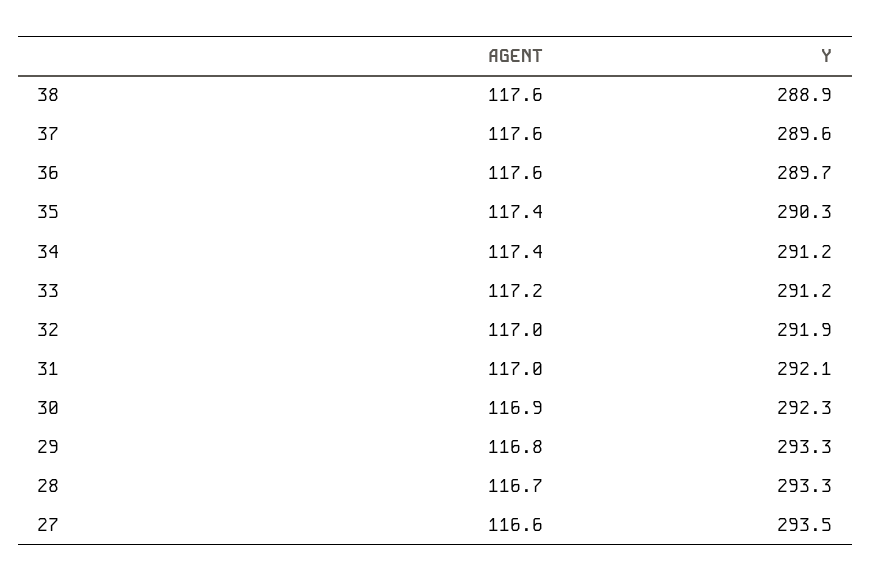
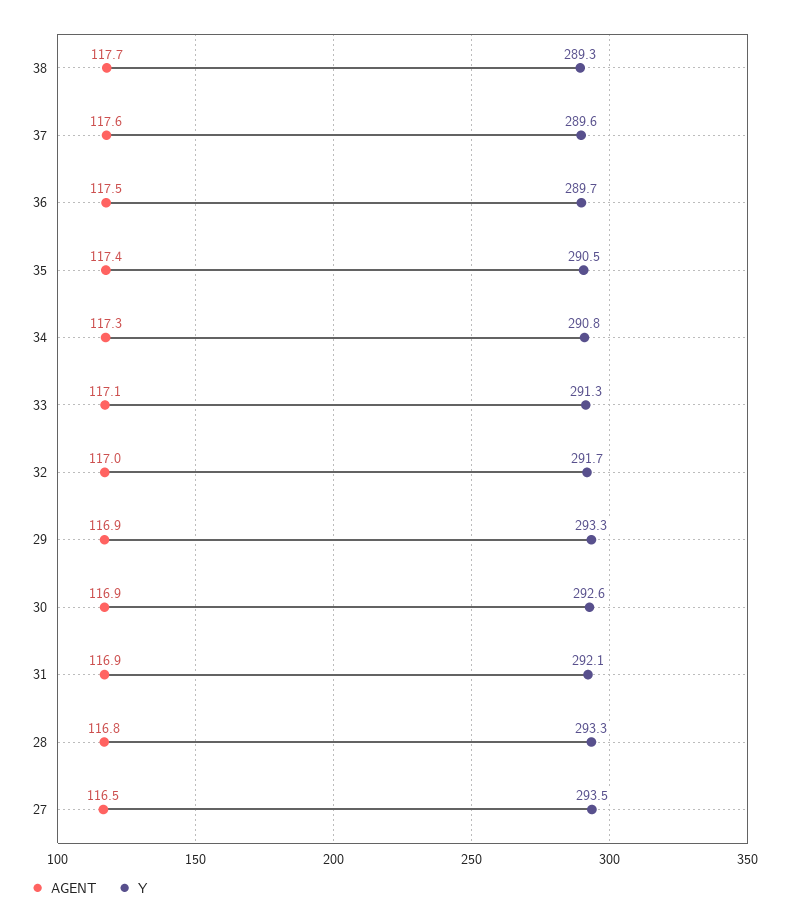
  {
    "AGENT": {
-     "38": 117.6,
+     "38": 117.7,
      "37": 117.6,
-     "36": 117.6,
+     "36": 117.5,
      "35": 117.4,
-     "34": 117.4,
+     "34": 117.3,
-     "33": 117.2,
+     "33": 117.1,
      "32": 117,
-     "31": 117,
+     "31": 116.9,
      "30": 116.9,
-     "29": 116.8,
+     "29": 116.9,
-     "28": 116.7,
+     "28": 116.8,
-     "27": 116.6
+     "27": 116.5
    },
    "Y": {
-     "38": 288.9,
+     "38": 289.3,
      "37": 289.6,
      "36": 289.7,
-     "35": 290.3,
+     "35": 290.5,
-     "34": 291.2,
+     "34": 290.8,
-     "33": 291.2,
+     "33": 291.3,
-     "32": 291.9,
+     "32": 291.7,
      "31": 292.1,
-     "30": 292.3,
+     "30": 292.6,
      "29": 293.3,
      "28": 293.3,
      "27": 293.5
    }
  }

